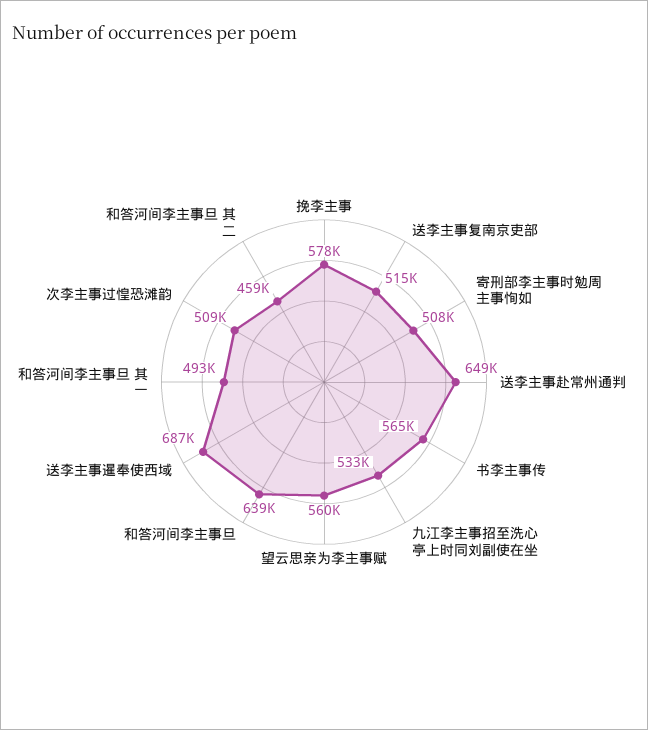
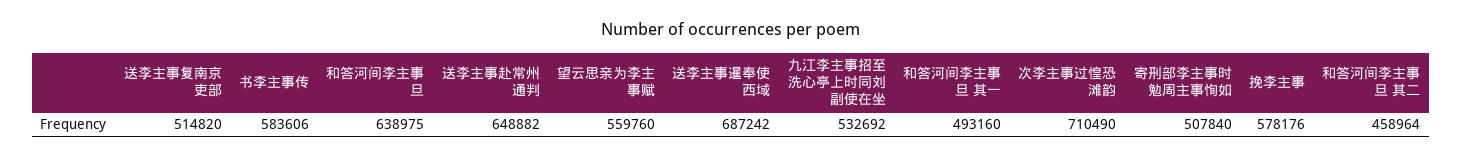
  {
    "挽李主事": 578176,
    "送李主事复南京吏部": 514820,
    "寄刑部李主事时勉周主事恂如": 507840,
    "送李主事赴常州通判": 648882,
-   "书李主事传": 565000,
+   "书李主事传": 583606,
    "九江李主事招至洗心亭上时同刘副使在坐": 532692,
    "望云思亲为李主事赋": 559760,
    "和答河间李主事旦": 638975,
    "送李主事暹奉使西域": 687242,
    "和答河间李主事旦 其一": 493160,
-   "次李主事过惶恐滩韵": 509000,
+   "次李主事过惶恐滩韵": 710490,
    "和答河间李主事旦 其二": 458964
  }

